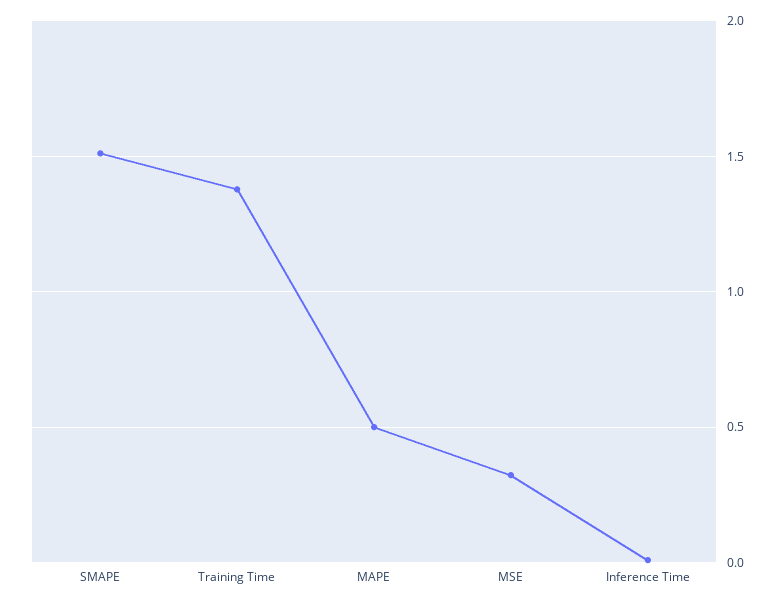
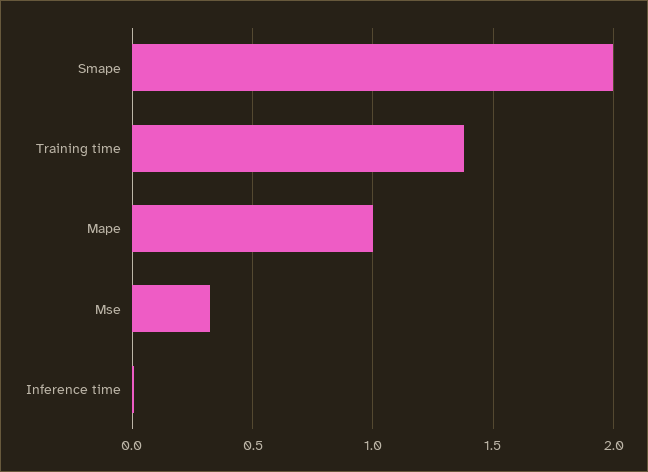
  {
-   "SMAPE": 1.5,
+   "SMAPE": 2,
    "Training Time": 1.4,
-   "MAPE": 0.5,
+   "MAPE": 1,
    "MSE": 0.3,
    "Inference Time": 0
  }

